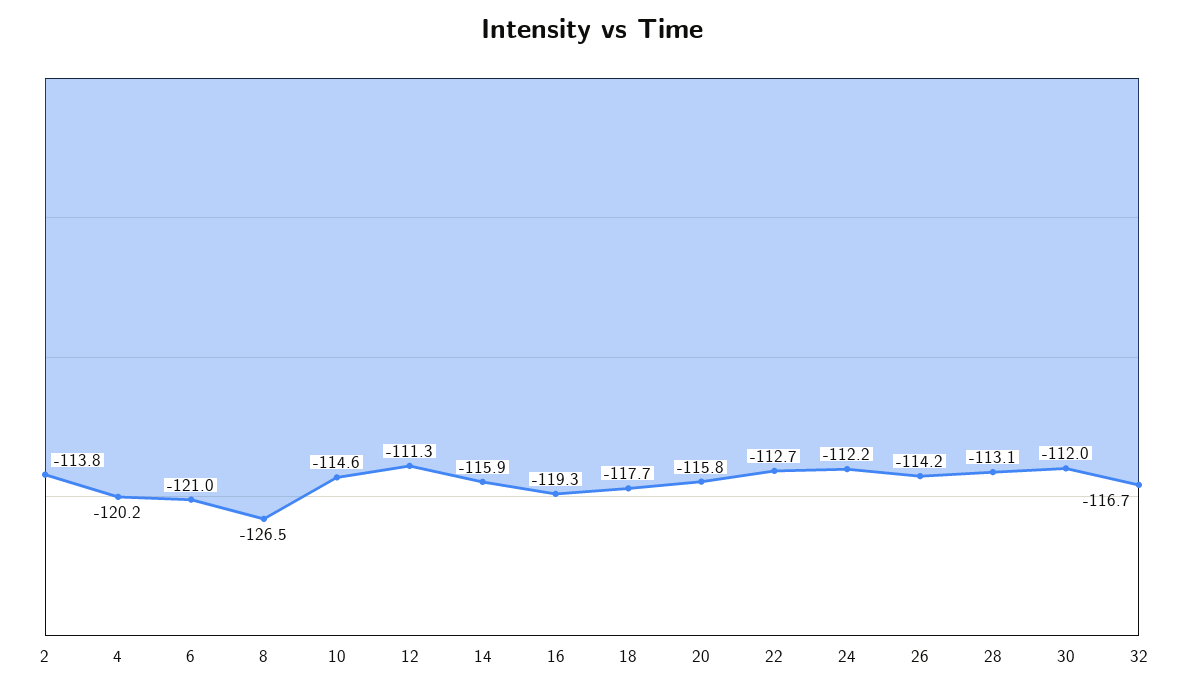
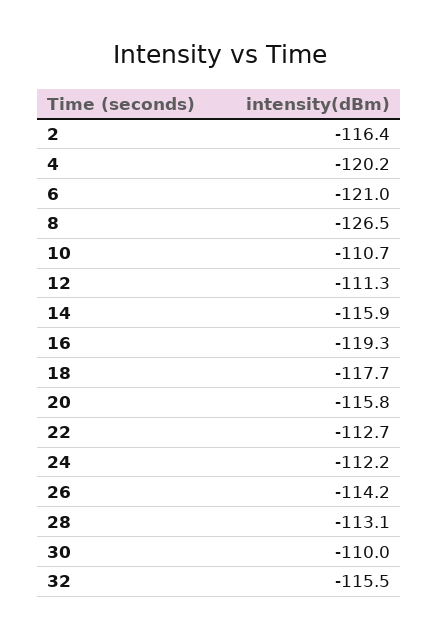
  {
-   "2": -113.8,
+   "2": -116.4,
    "4": -120.2,
    "6": -121,
    "8": -126.5,
-   "10": -114.6,
+   "10": -110.7,
    "12": -111.3,
    "14": -115.9,
    "16": -119.3,
    "18": -117.7,
    "20": -115.8,
    "22": -112.7,
    "24": -112.2,
    "26": -114.2,
    "28": -113.1,
-   "30": -112,
+   "30": -110,
-   "32": -116.7
+   "32": -115.5
  }

